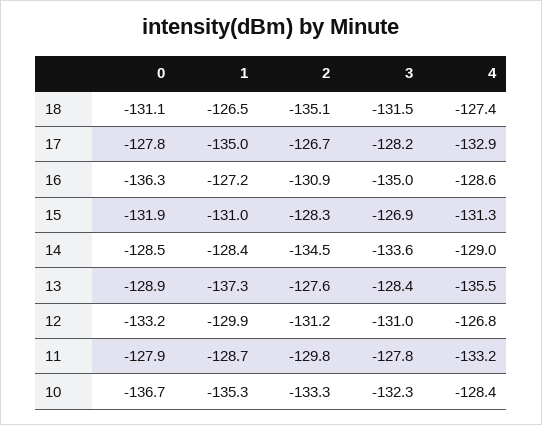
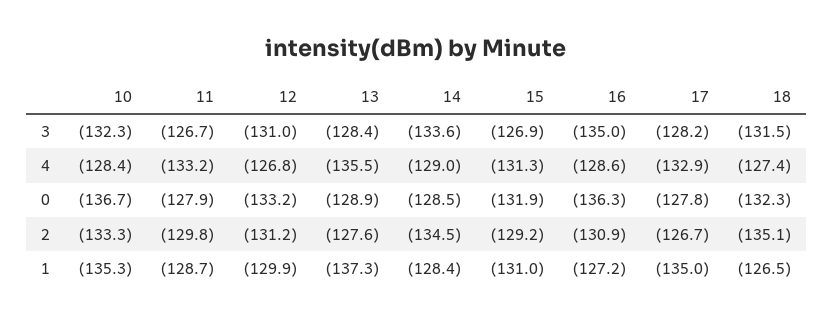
  {
    "0": {
-     "18": -131.1,
+     "18": -132.3,
      "17": -127.8,
      "16": -136.3,
      "15": -131.9,
      "14": -128.5,
      "13": -128.9,
      "12": -133.2,
      "11": -127.9,
      "10": -136.7
    },
    "1": {
      "18": -126.5,
      "17": -135,
      "16": -127.2,
      "15": -131,
      "14": -128.4,
      "13": -137.3,
      "12": -129.9,
      "11": -128.7,
      "10": -135.3
    },
    "2": {
      "18": -135.1,
      "17": -126.7,
      "16": -130.9,
-     "15": -128.3,
+     "15": -129.2,
      "14": -134.5,
      "13": -127.6,
      "12": -131.2,
      "11": -129.8,
      "10": -133.3
    },
    "3": {
      "18": -131.5,
      "17": -128.2,
      "16": -135,
      "15": -126.9,
      "14": -133.6,
      "13": -128.4,
      "12": -131,
-     "11": -127.8,
+     "11": -126.7,
      "10": -132.3
    },
    "4": {
      "18": -127.4,
      "17": -132.9,
      "16": -128.6,
      "15": -131.3,
      "14": -129,
      "13": -135.5,
      "12": -126.8,
      "11": -133.2,
      "10": -128.4
    }
  }

